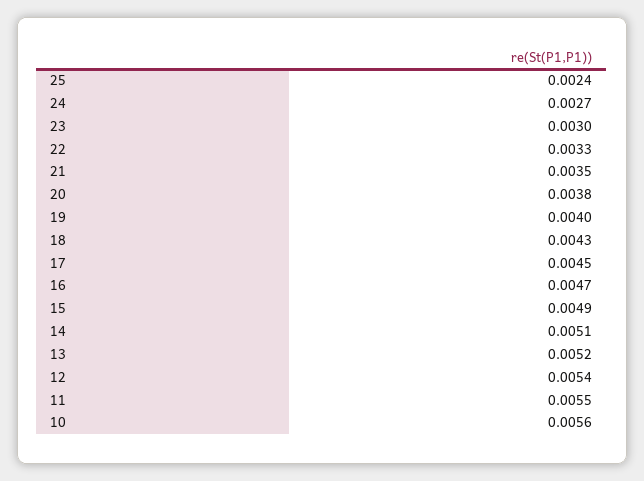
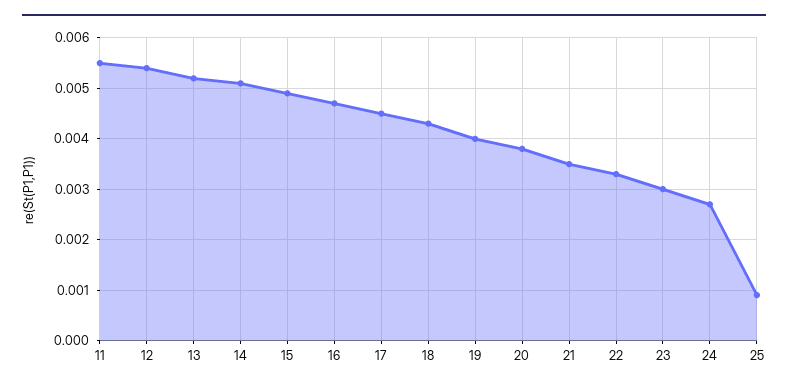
  {
-   "25": 0.0024,
+   "25": 0.001,
    "24": 0.0027,
    "23": 0.003,
    "22": 0.0033,
    "21": 0.0035,
    "20": 0.0038,
    "19": 0.004,
    "18": 0.0043,
    "17": 0.0045,
    "16": 0.0047,
    "15": 0.0049,
    "14": 0.0051,
    "13": 0.0052,
    "12": 0.0054,
-   "11": 0.0055,
+   "11": 0.0055
-   "10": 0.0056
  }

